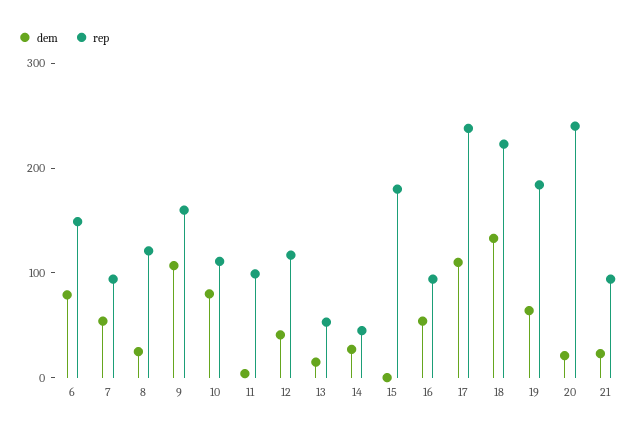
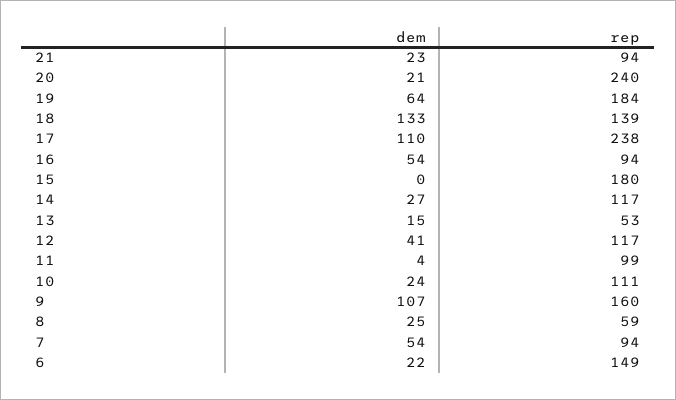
  {
    "dem": {
-     "6": 80,
+     "6": 22,
      "7": 54,
      "8": 25,
      "9": 107,
-     "10": 80,
+     "10": 24,
      "11": 4,
      "12": 41,
      "13": 15,
      "14": 27,
      "15": 0,
      "16": 54,
      "17": 110,
      "18": 133,
      "19": 64,
      "20": 21,
      "21": 23
    },
    "rep": {
      "6": 149,
      "7": 94,
-     "8": 120,
+     "8": 59,
      "9": 160,
      "10": 111,
      "11": 99,
      "12": 117,
      "13": 53,
-     "14": 40,
+     "14": 117,
      "15": 180,
      "16": 94,
      "17": 238,
-     "18": 220,
+     "18": 139,
      "19": 184,
      "20": 240,
      "21": 94
    }
  }

